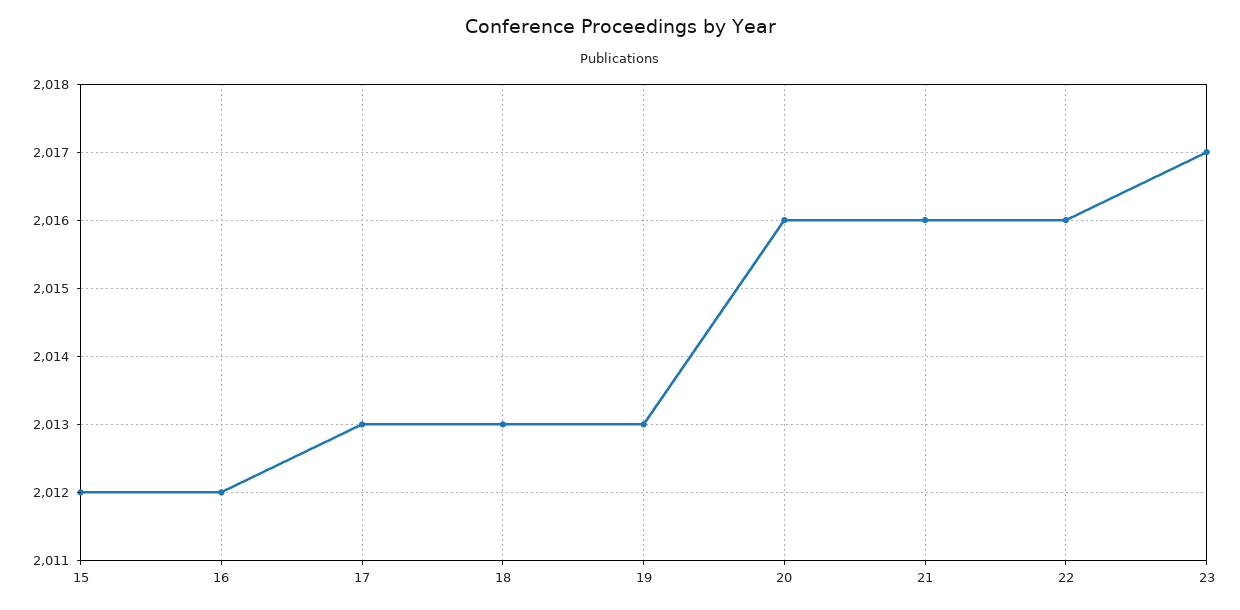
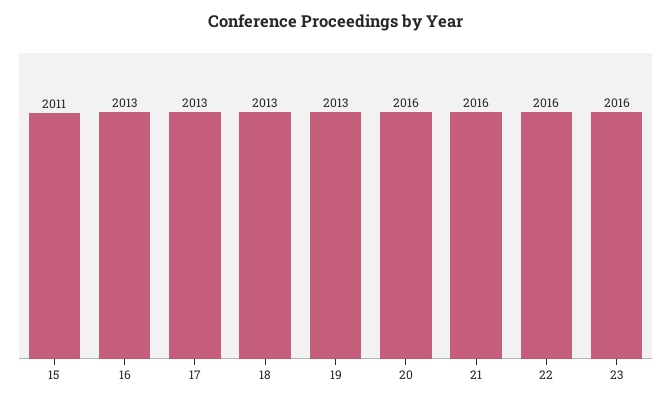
  {
-   "15": 2012,
+   "15": 2011,
-   "16": 2012,
+   "16": 2013,
    "17": 2013,
    "18": 2013,
    "19": 2013,
    "20": 2016,
    "21": 2016,
    "22": 2016,
-   "23": 2017
+   "23": 2016
  }

